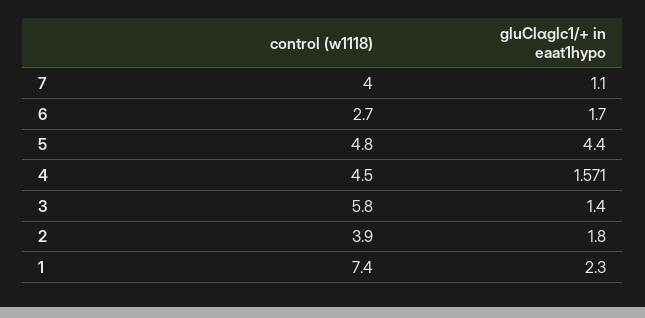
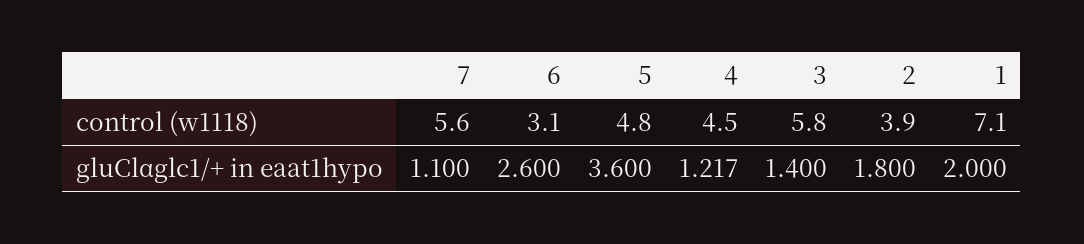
  {
    "control (w1118)": {
-     "7": 4,
+     "7": 5.6,
-     "6": 2.7,
+     "6": 3.1,
      "5": 4.8,
      "4": 4.5,
      "3": 5.8,
      "2": 3.9,
-     "1": 7.4
+     "1": 7.1
    },
    "gluClαglc1/+ in eaat1hypo": {
      "7": 1.1,
-     "6": 1.7,
+     "6": 2.6,
-     "5": 4.4,
+     "5": 3.6,
-     "4": 1.571,
+     "4": 1.217,
      "3": 1.4,
      "2": 1.8,
-     "1": 2.3
+     "1": 2
    }
  }

